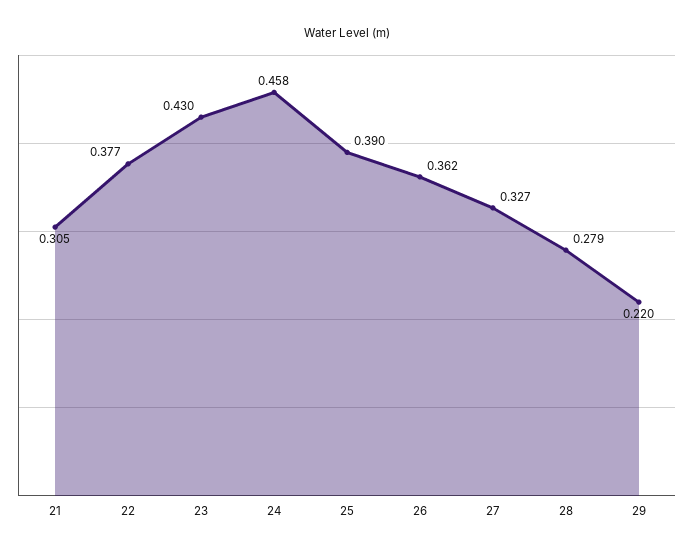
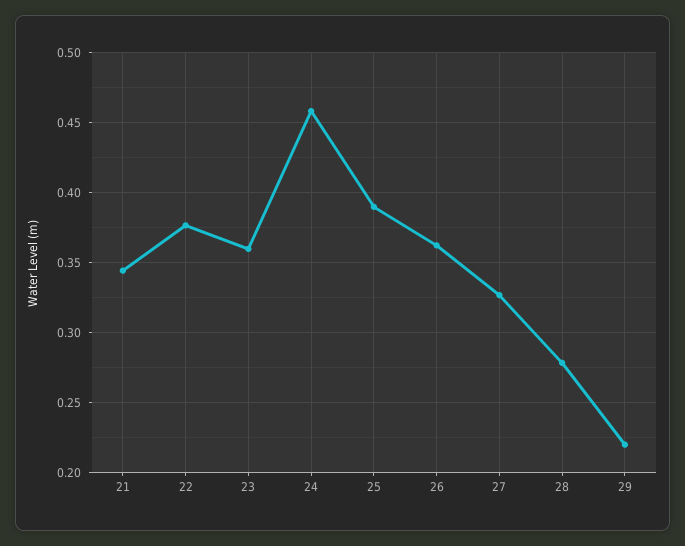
  {
-   "21": 0.305,
+   "21": 0.345,
    "22": 0.377,
-   "23": 0.43,
+   "23": 0.36,
    "24": 0.458,
    "25": 0.39,
    "26": 0.362,
    "27": 0.327,
    "28": 0.279,
    "29": 0.22
  }

